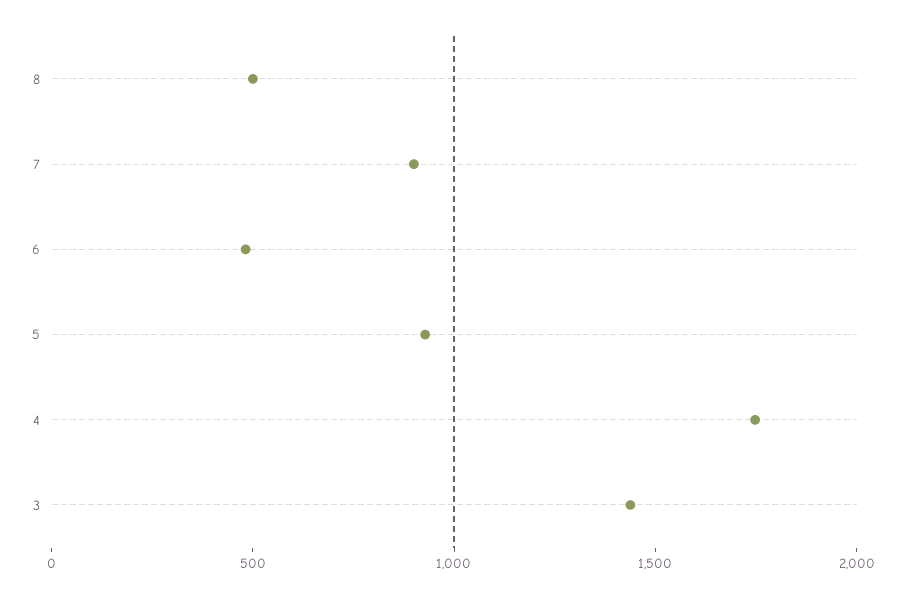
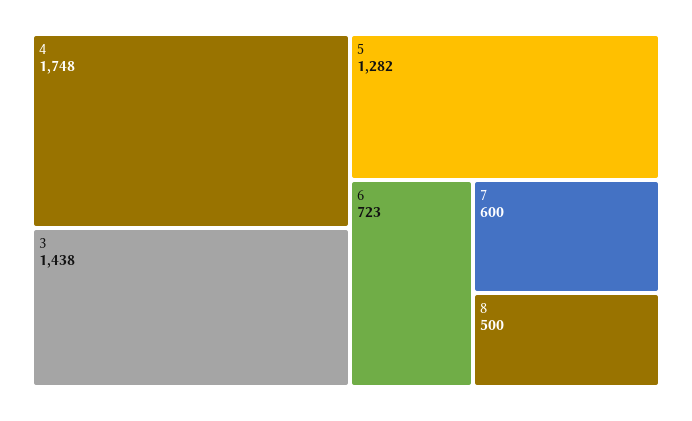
  {
    "8": 500,
-   "7": 900,
+   "7": 600,
-   "6": 500,
+   "6": 723,
-   "5": 900,
+   "5": 1282,
    "4": 1748,
    "3": 1438
  }

